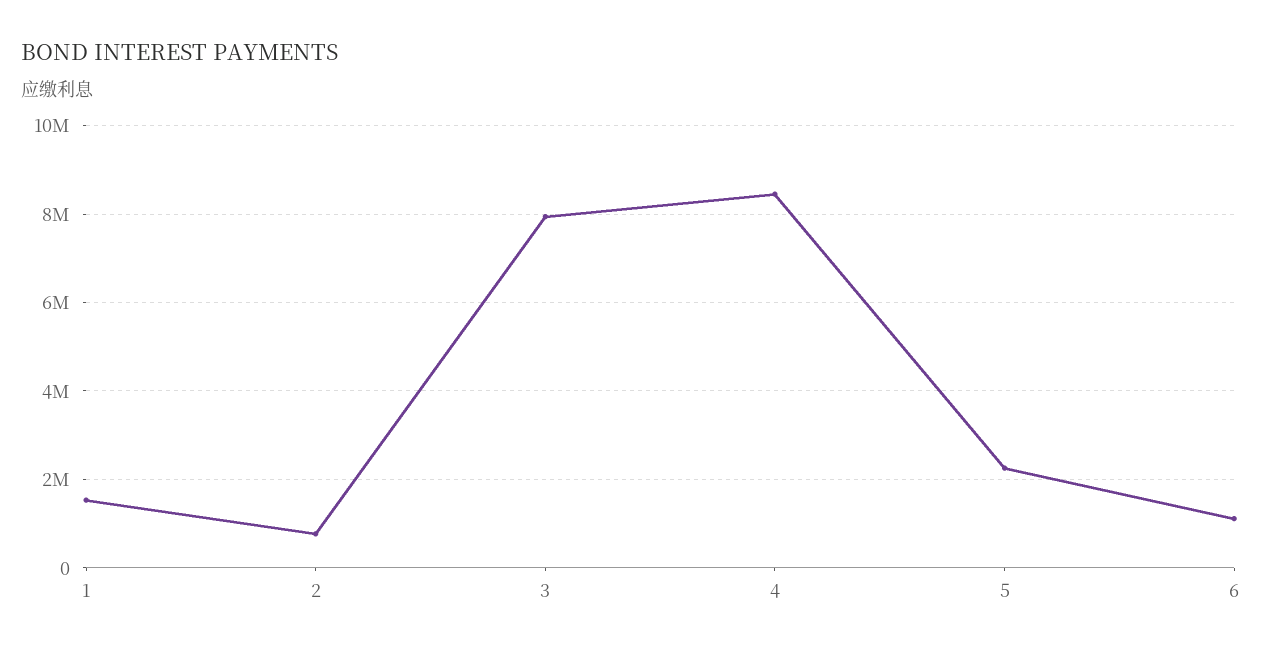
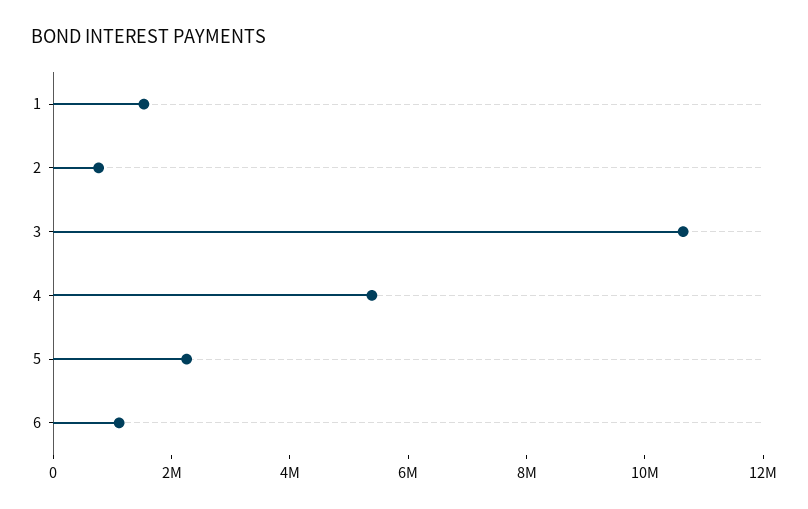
  {
    "1": 1600000,
    "2": 800000,
-   "3": 8000000,
+   "3": 10500000,
-   "4": 8400000,
+   "4": 5500000,
    "5": 2200000,
    "6": 1200000
  }

